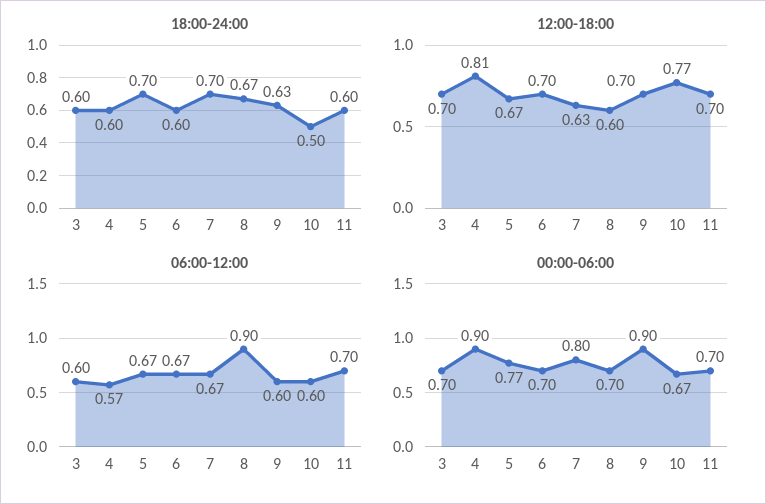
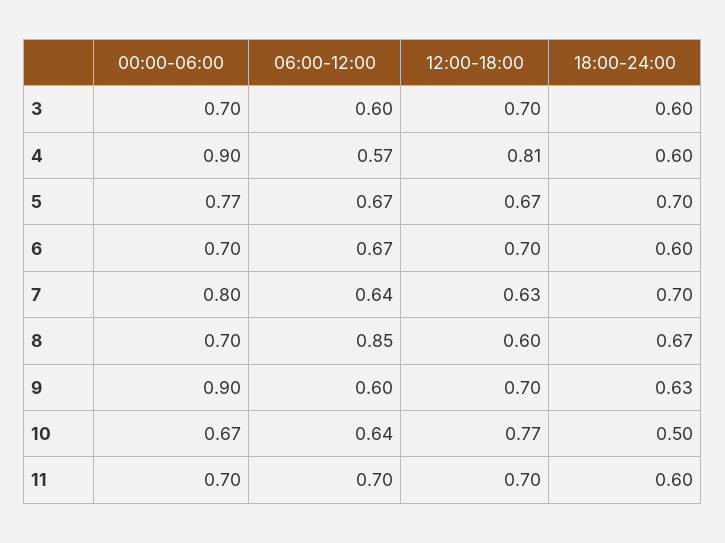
  {
    "18:00-24:00": {
      "3": 0.6,
      "4": 0.6,
      "5": 0.7,
      "6": 0.6,
      "7": 0.7,
      "8": 0.67,
      "9": 0.63,
      "10": 0.5,
      "11": 0.6
    },
    "12:00-18:00": {
      "3": 0.7,
      "4": 0.81,
      "5": 0.67,
      "6": 0.7,
      "7": 0.63,
      "8": 0.6,
      "9": 0.7,
      "10": 0.77,
      "11": 0.7
    },
    "06:00-12:00": {
      "3": 0.6,
      "4": 0.57,
      "5": 0.67,
      "6": 0.67,
-     "7": 0.67,
+     "7": 0.64,
-     "8": 0.9,
+     "8": 0.85,
      "9": 0.6,
-     "10": 0.6,
+     "10": 0.64,
      "11": 0.7
    },
    "00:00-06:00": {
      "3": 0.7,
      "4": 0.9,
      "5": 0.77,
      "6": 0.7,
      "7": 0.8,
      "8": 0.7,
      "9": 0.9,
      "10": 0.67,
      "11": 0.7
    }
  }

